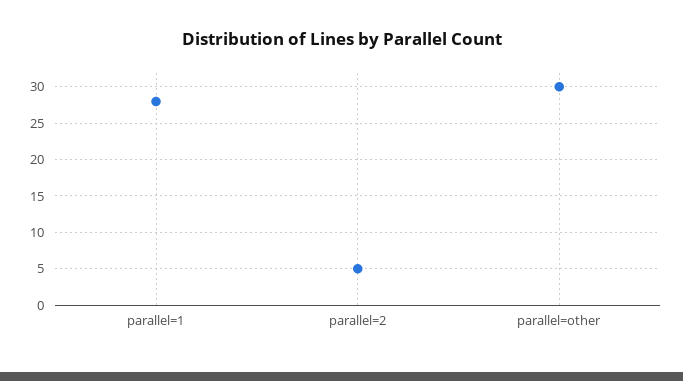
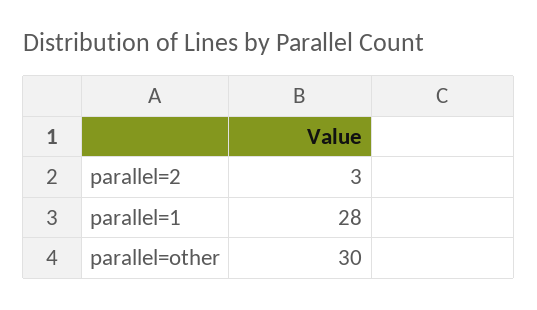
  {
    "parallel=1": 28,
-   "parallel=2": 5,
+   "parallel=2": 3,
    "parallel=other": 30
  }

